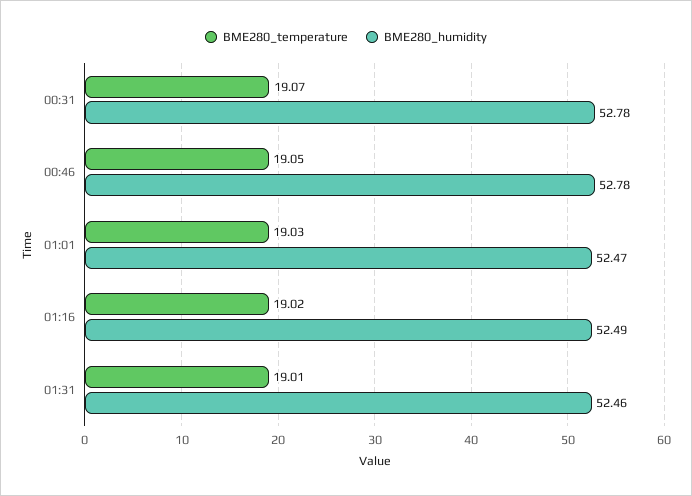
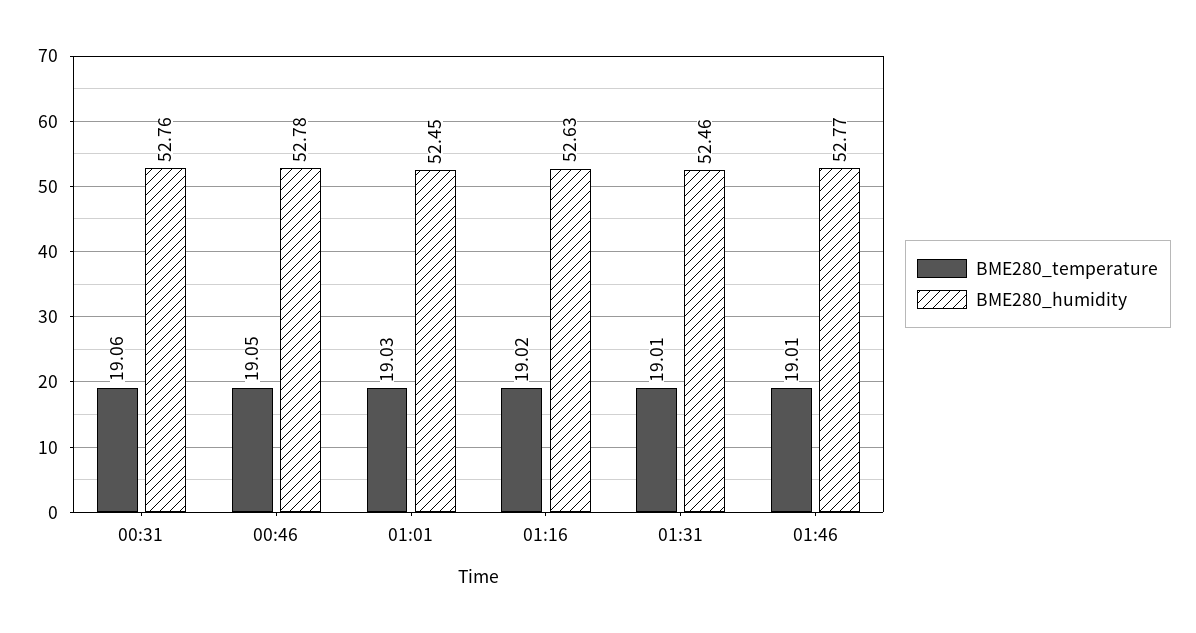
  {
    "BME280_temperature": {
-     "00:31": 19.07,
+     "00:31": 19.06,
      "00:46": 19.05,
      "01:01": 19.03,
      "01:16": 19.02,
-     "01:31": 19.01
+     "01:31": 19.01,
+     "01:46": 19.01
    },
    "BME280_humidity": {
-     "00:31": 52.78,
+     "00:31": 52.76,
      "00:46": 52.78,
-     "01:01": 52.47,
+     "01:01": 52.45,
-     "01:16": 52.49,
+     "01:16": 52.63,
-     "01:31": 52.46
+     "01:31": 52.46,
+     "01:46": 52.77
    }
  }

